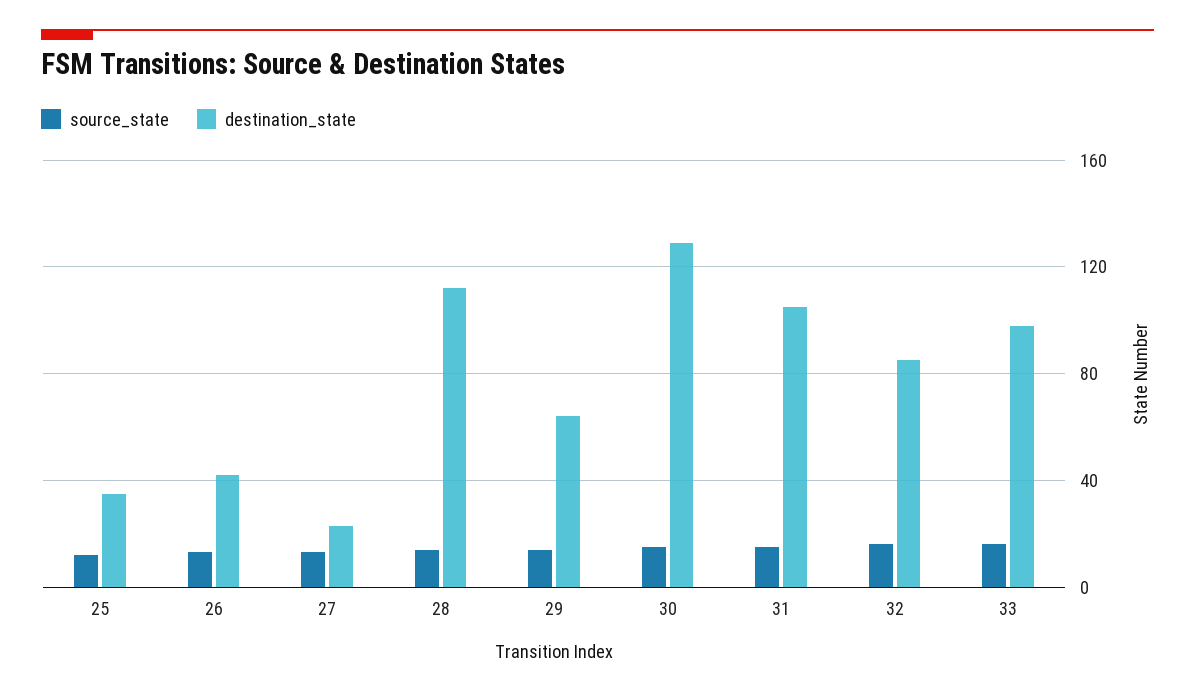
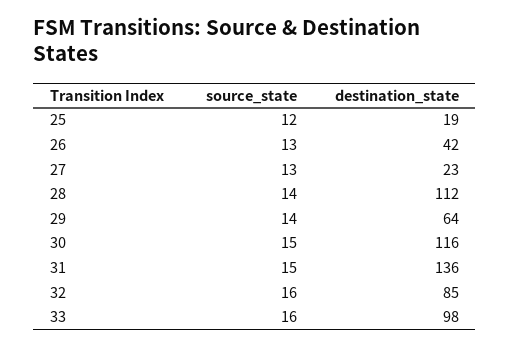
  {
    "source_state": {
      "25": 12,
      "26": 13,
      "27": 13,
      "28": 14,
      "29": 14,
      "30": 15,
      "31": 15,
      "32": 16,
      "33": 16
    },
    "destination_state": {
-     "25": 35,
+     "25": 19,
      "26": 42,
      "27": 23,
      "28": 112,
      "29": 64,
-     "30": 130,
+     "30": 116,
-     "31": 105,
+     "31": 136,
      "32": 85,
      "33": 98
    }
  }

